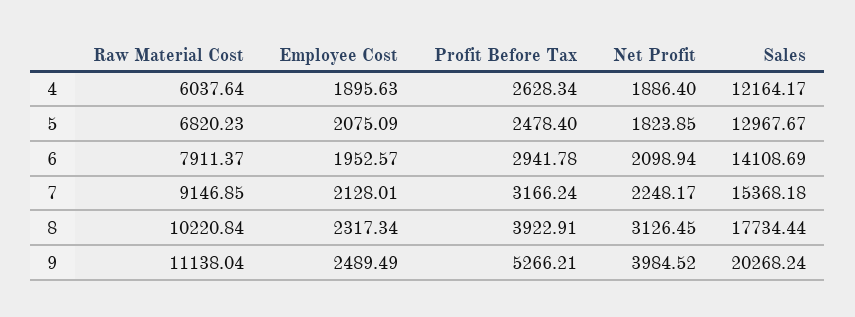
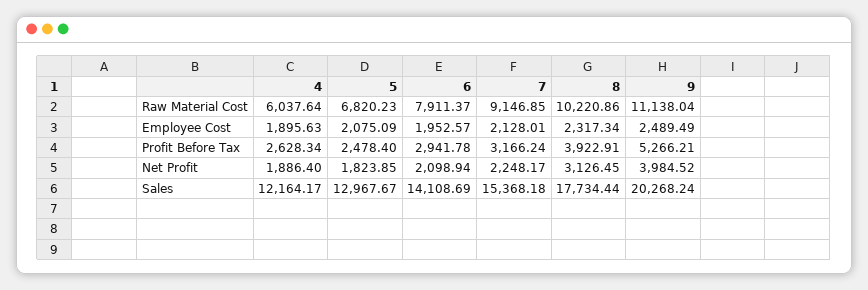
  {
    "Raw Material Cost": {
      "4": 6037.64,
      "5": 6820.23,
      "6": 7911.37,
      "7": 9146.85,
-     "8": 10220.84,
+     "8": 10220.86,
      "9": 11138.04
    },
    "Employee Cost": {
      "4": 1895.63,
      "5": 2075.09,
      "6": 1952.57,
      "7": 2128.01,
      "8": 2317.34,
      "9": 2489.49
    },
    "Profit Before Tax": {
      "4": 2628.34,
      "5": 2478.4,
      "6": 2941.78,
      "7": 3166.24,
      "8": 3922.91,
      "9": 5266.21
    },
    "Net Profit": {
      "4": 1886.4,
      "5": 1823.85,
      "6": 2098.94,
      "7": 2248.17,
      "8": 3126.45,
      "9": 3984.52
    },
    "Sales": {
      "4": 12164.17,
      "5": 12967.67,
      "6": 14108.69,
      "7": 15368.18,
      "8": 17734.44,
      "9": 20268.24
    }
  }

